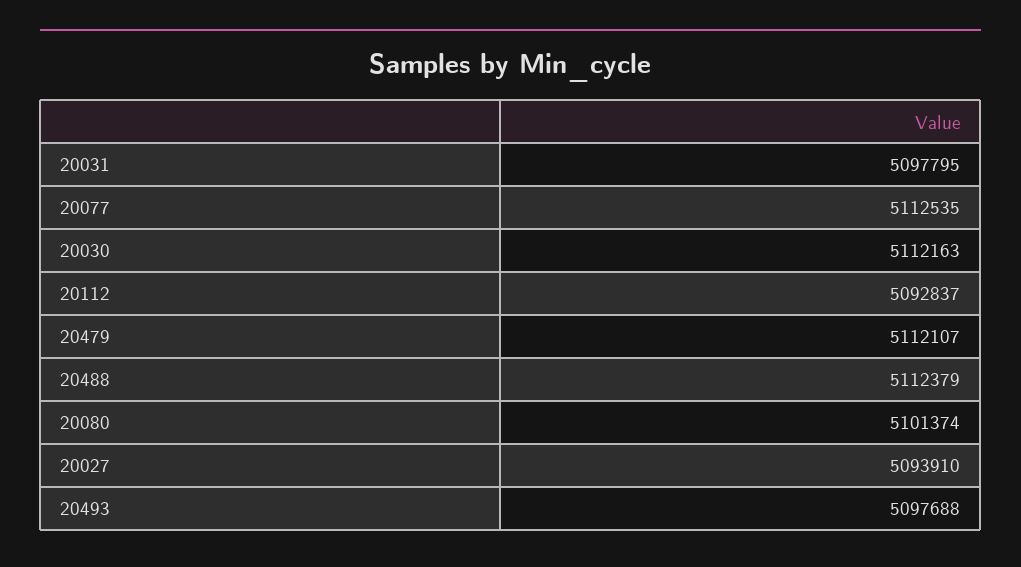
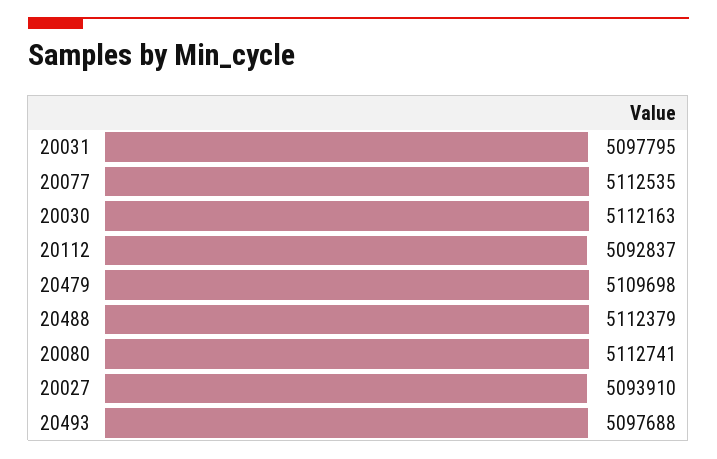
  {
    "20031": 5097795,
    "20077": 5112535,
    "20030": 5112163,
    "20112": 5092837,
-   "20479": 5112107,
+   "20479": 5109698,
    "20488": 5112379,
-   "20080": 5101374,
+   "20080": 5112741,
    "20027": 5093910,
    "20493": 5097688
  }

